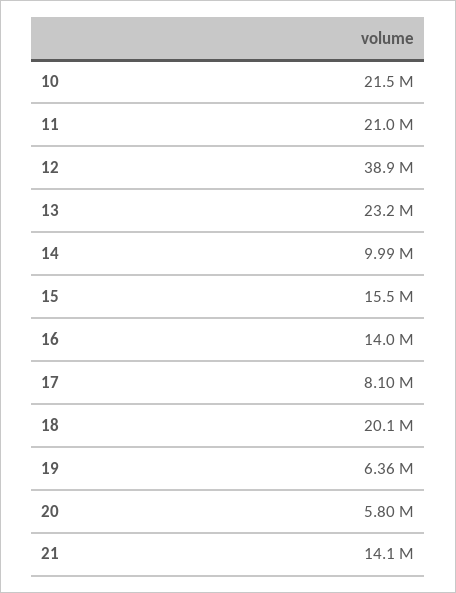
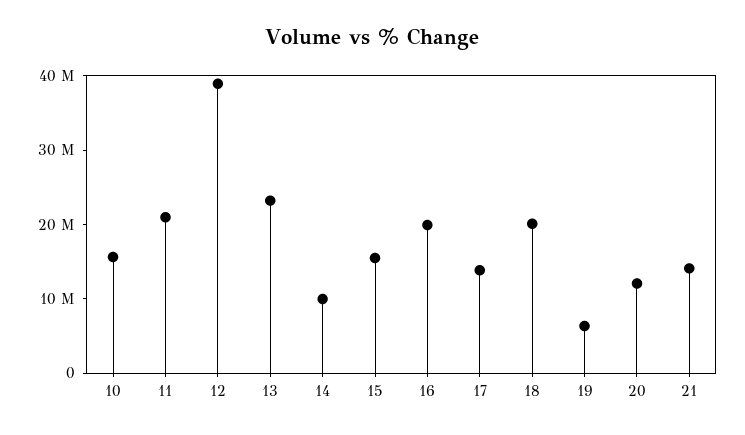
  {
-   "10": 21500000,
+   "10": 16000000,
    "11": 21000000,
    "12": 38900000,
    "13": 23200000,
    "14": 9990000,
    "15": 15500000,
-   "16": 14000000,
+   "16": 20000000,
-   "17": 8100000,
+   "17": 14000000,
    "18": 20100000,
    "19": 6360000,
-   "20": 5800000,
+   "20": 12000000,
    "21": 14100000
  }

